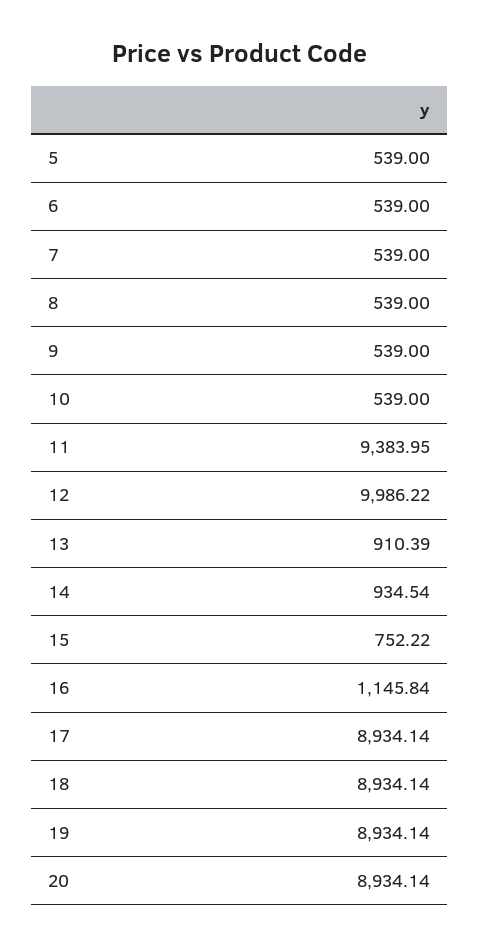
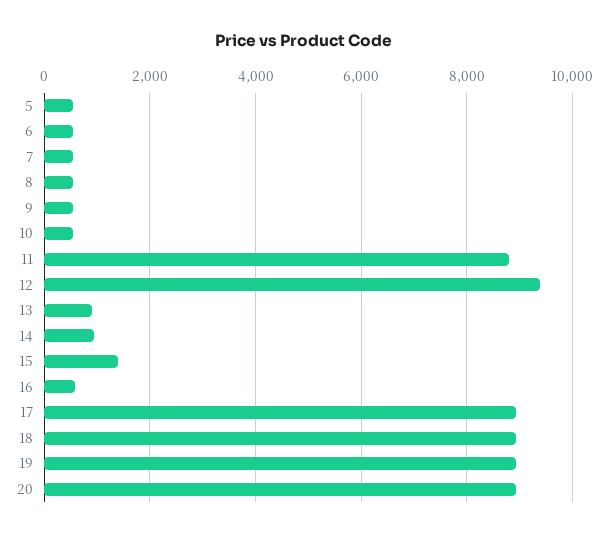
  {
    "5": 539,
    "6": 539,
    "7": 539,
    "8": 539,
    "9": 539,
    "10": 539,
-   "11": 9383.95,
+   "11": 8800,
-   "12": 9986.22,
+   "12": 9400,
    "13": 910.39,
    "14": 934.54,
-   "15": 752.22,
+   "15": 1400,
-   "16": 1145.84,
+   "16": 600,
    "17": 8934.14,
    "18": 8934.14,
    "19": 8934.14,
    "20": 8934.14
  }

